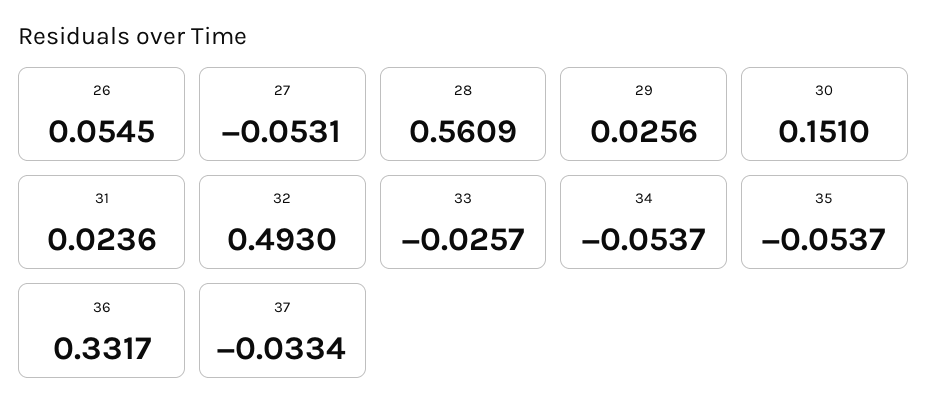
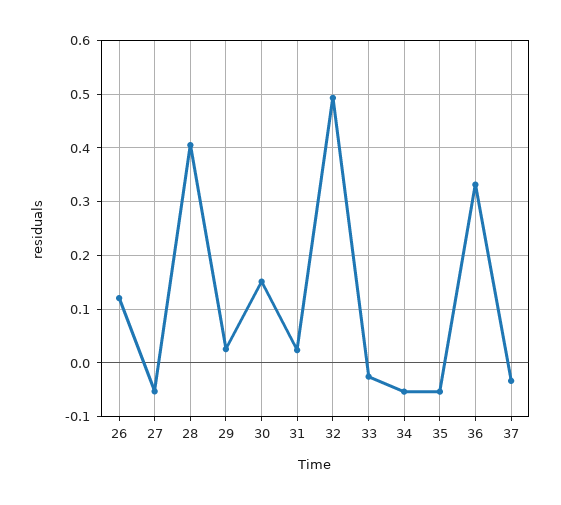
  {
-   "26": 0.0545,
+   "26": 0.12,
    "27": -0.0531,
-   "28": 0.5609,
+   "28": 0.4,
    "29": 0.0256,
    "30": 0.151,
    "31": 0.0236,
    "32": 0.493,
    "33": -0.0257,
    "34": -0.0537,
    "35": -0.0537,
    "36": 0.3317,
    "37": -0.0334
  }

